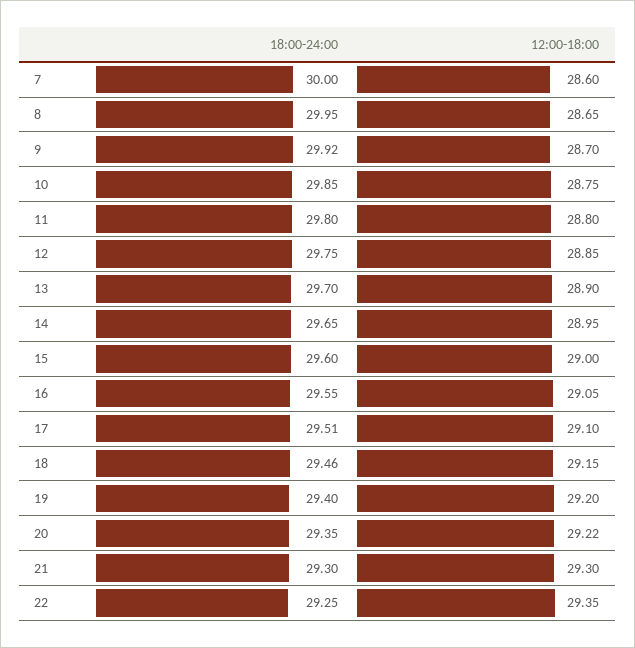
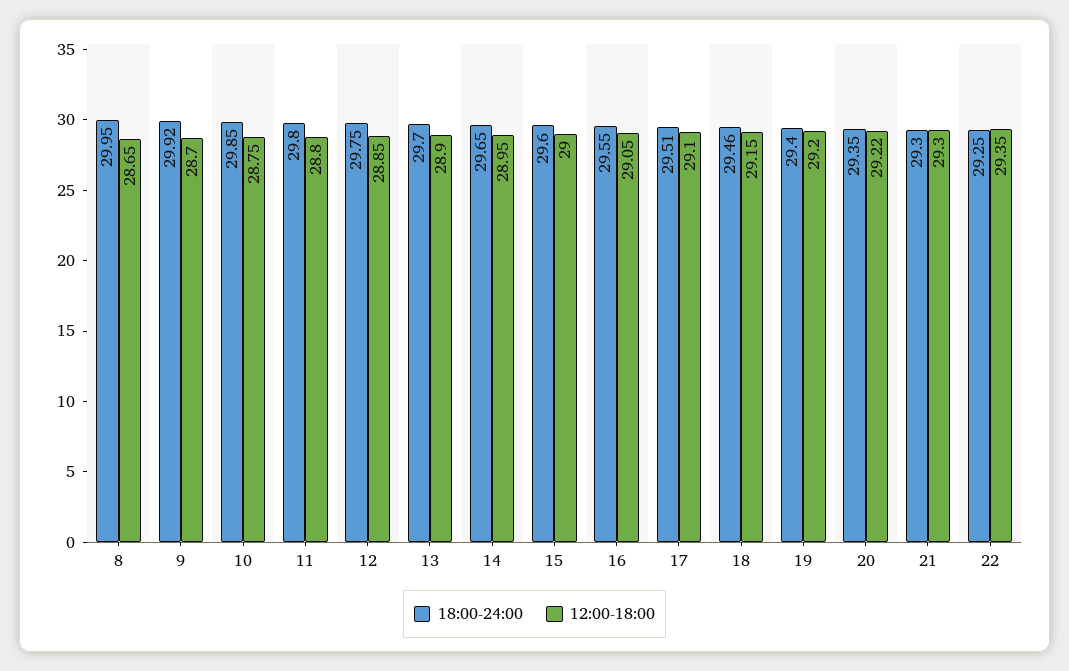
  {
    "18:00-24:00": {
-     "7": 30,
      "8": 29.95,
      "9": 29.92,
      "10": 29.85,
      "11": 29.8,
      "12": 29.75,
      "13": 29.7,
      "14": 29.65,
      "15": 29.6,
      "16": 29.55,
      "17": 29.51,
      "18": 29.46,
      "19": 29.4,
      "20": 29.35,
      "21": 29.3,
      "22": 29.25
    },
    "12:00-18:00": {
-     "7": 28.6,
      "8": 28.65,
      "9": 28.7,
      "10": 28.75,
      "11": 28.8,
      "12": 28.85,
      "13": 28.9,
      "14": 28.95,
      "15": 29,
      "16": 29.05,
      "17": 29.1,
      "18": 29.15,
      "19": 29.2,
      "20": 29.22,
      "21": 29.3,
      "22": 29.35
    }
  }

